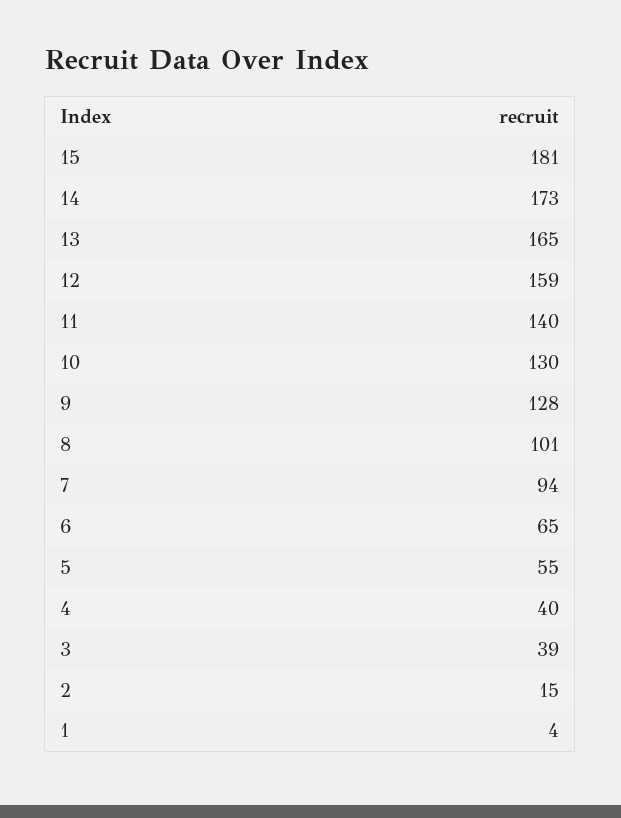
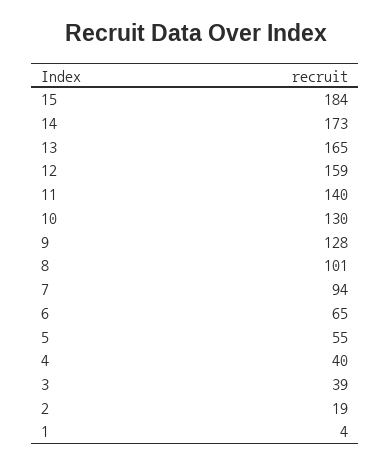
  {
-   "15": 181,
+   "15": 184,
    "14": 173,
    "13": 165,
    "12": 159,
    "11": 140,
    "10": 130,
    "9": 128,
    "8": 101,
    "7": 94,
    "6": 65,
    "5": 55,
    "4": 40,
    "3": 39,
-   "2": 15,
+   "2": 19,
    "1": 4
  }

